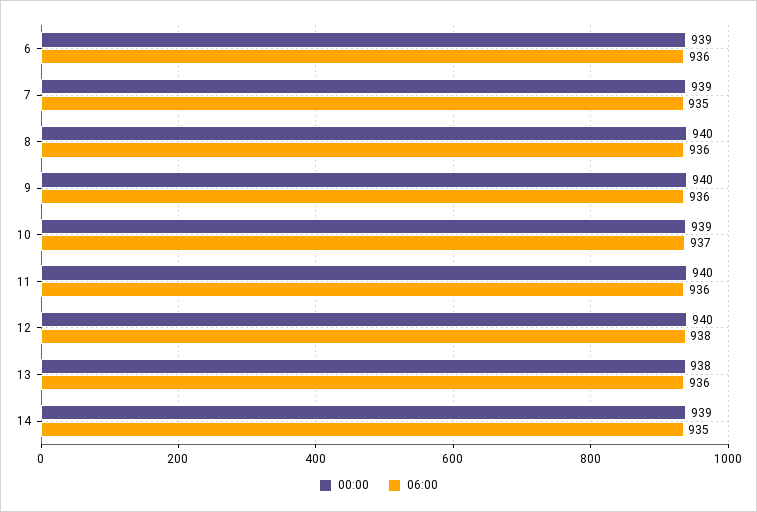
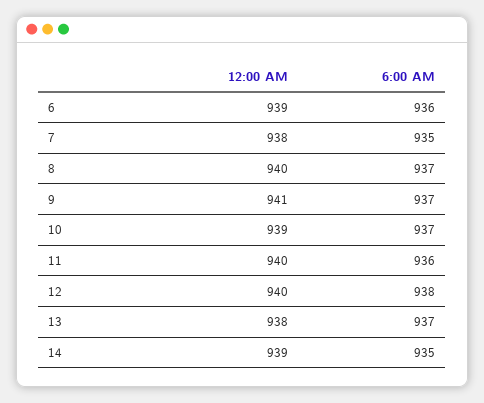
  {
    "00:00": {
      "6": 939,
-     "7": 939,
+     "7": 938,
      "8": 940,
-     "9": 940,
+     "9": 941,
      "10": 939,
      "11": 940,
      "12": 940,
      "13": 938,
      "14": 939
    },
    "06:00": {
      "6": 936,
      "7": 935,
-     "8": 936,
+     "8": 937,
-     "9": 936,
+     "9": 937,
      "10": 937,
      "11": 936,
      "12": 938,
-     "13": 936,
+     "13": 937,
      "14": 935
    }
  }

